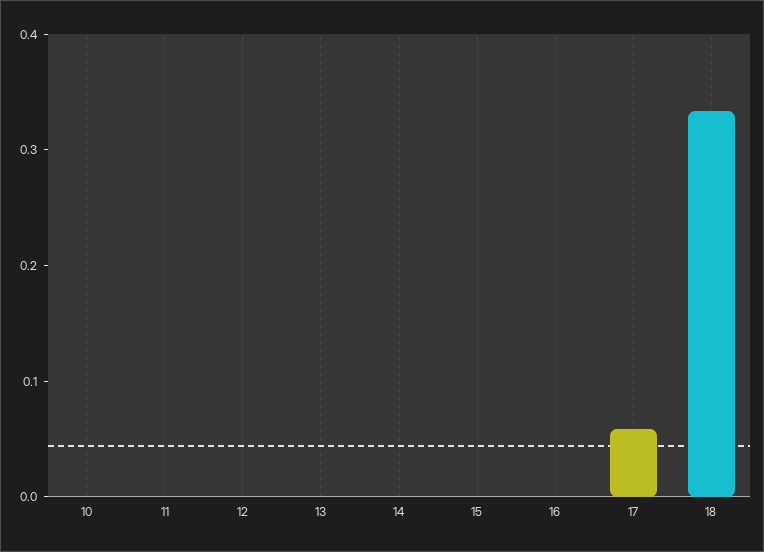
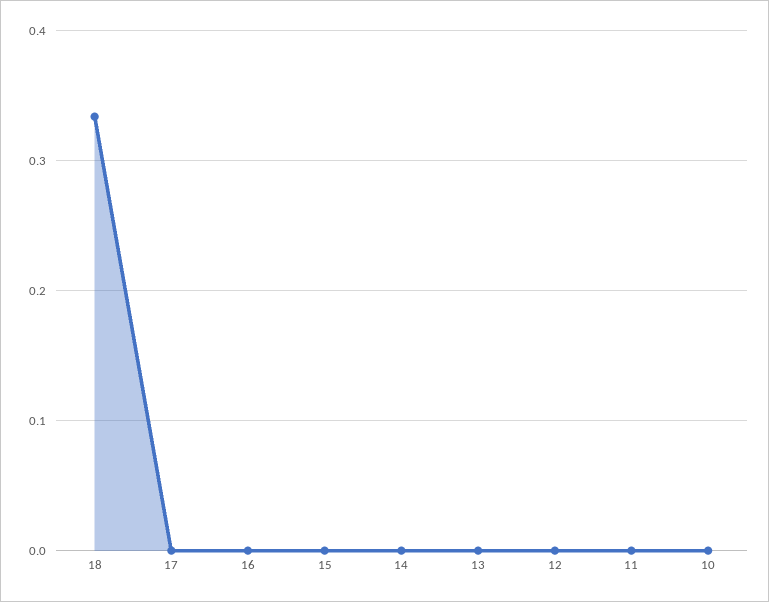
  {
    "10": 0,
    "11": 0,
    "12": 0,
    "13": 0,
    "14": 0,
    "15": 0,
    "16": 0,
-   "17": 0.06,
+   "17": 0,
    "18": 0.33
  }

